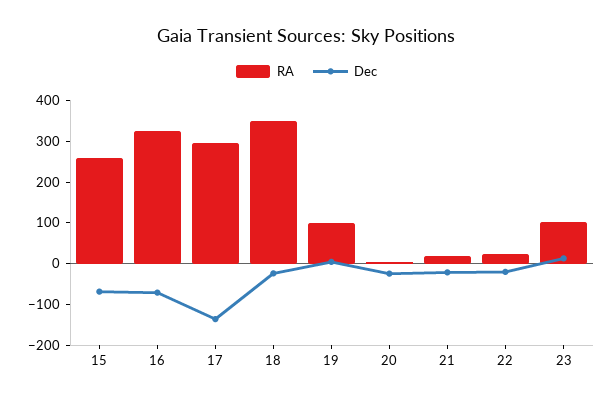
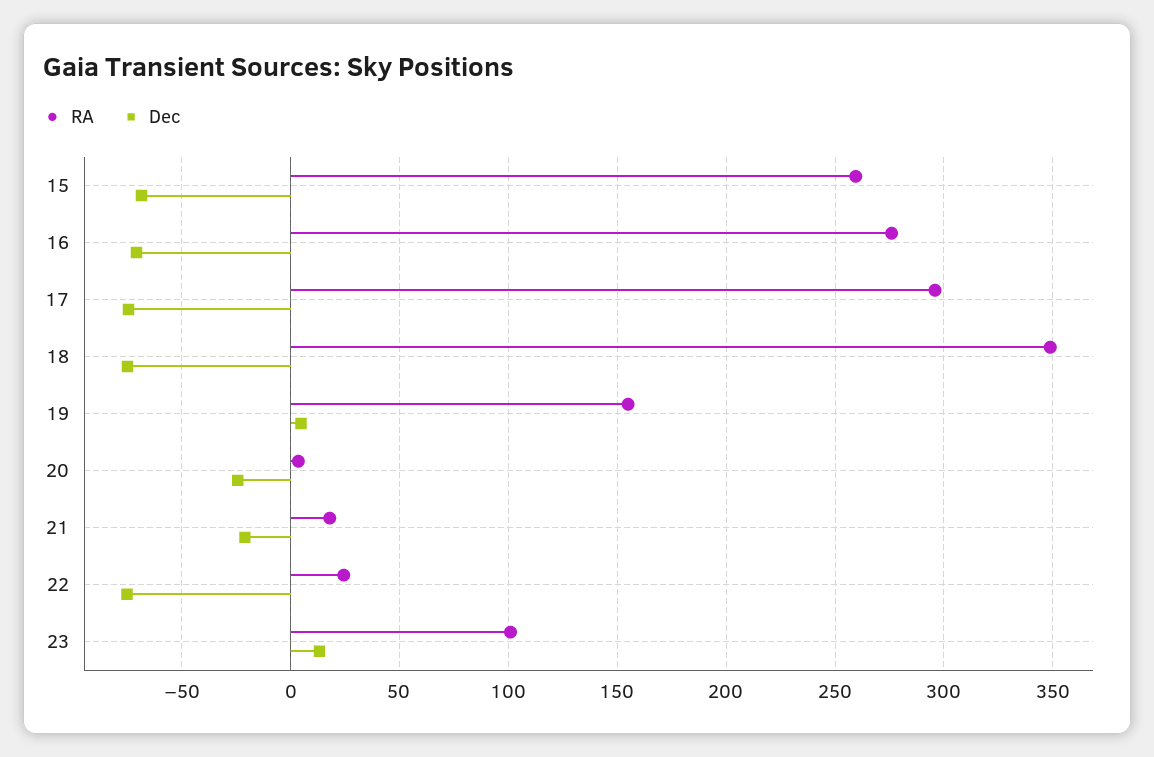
  {
    "RA": {
      "15": 260,
-     "16": 320,
+     "16": 275,
      "17": 295,
      "18": 350,
-     "19": 100,
+     "19": 155,
      "20": 5,
      "21": 20,
      "22": 25,
      "23": 100
    },
    "Dec": {
      "15": -70,
      "16": -70,
-     "17": -140,
+     "17": -75,
-     "18": -20,
+     "18": -75,
      "19": 5,
      "20": -25,
      "21": -20,
-     "22": -20,
+     "22": -75,
      "23": 15
    }
  }

